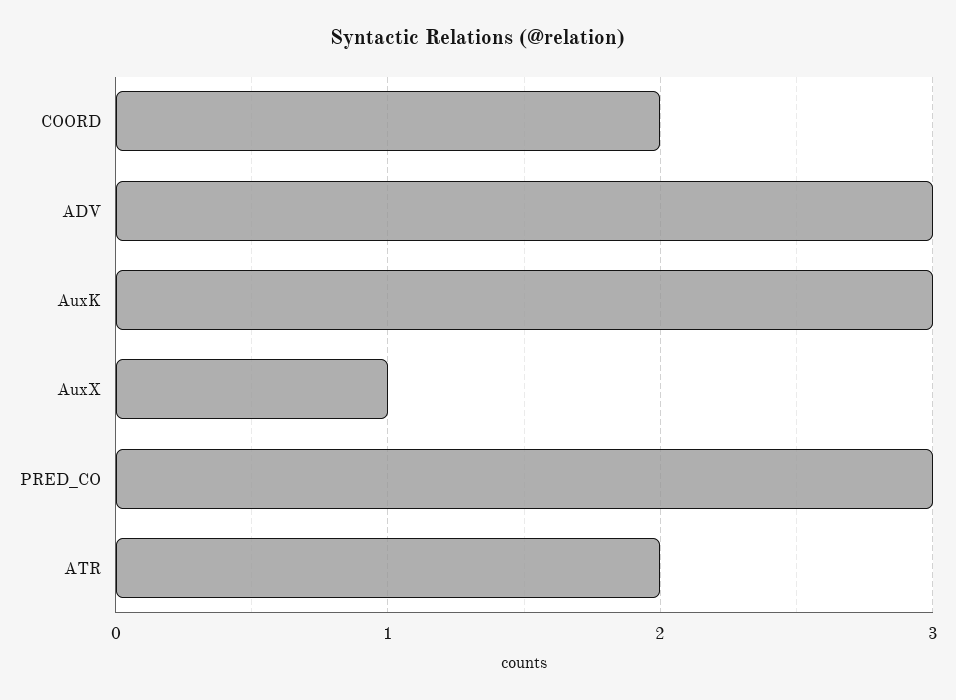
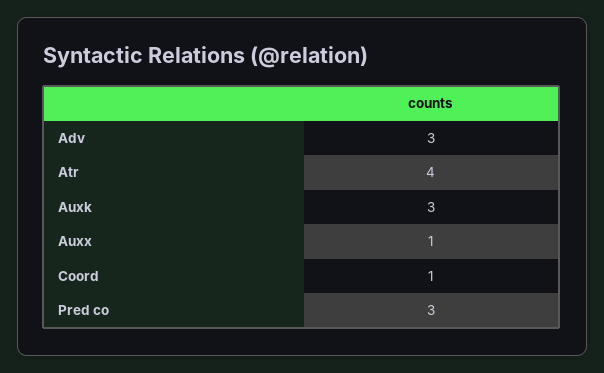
  {
-   "COORD": 2,
+   "COORD": 1,
    "ADV": 3,
    "AuxK": 3,
    "AuxX": 1,
    "PRED_CO": 3,
-   "ATR": 2
+   "ATR": 4
  }

